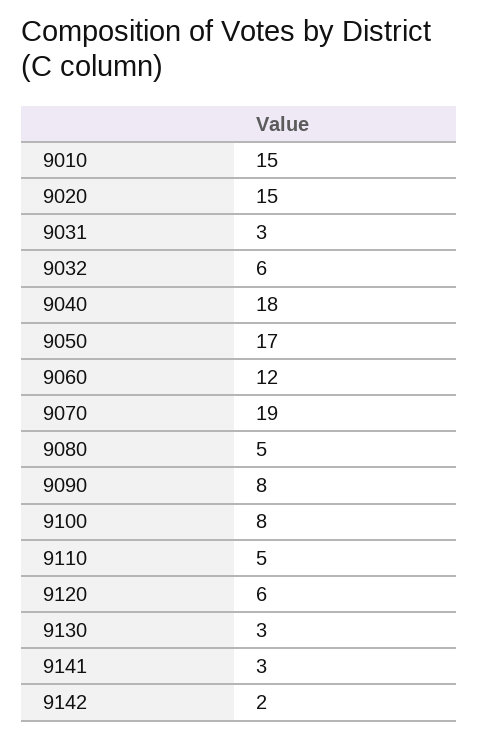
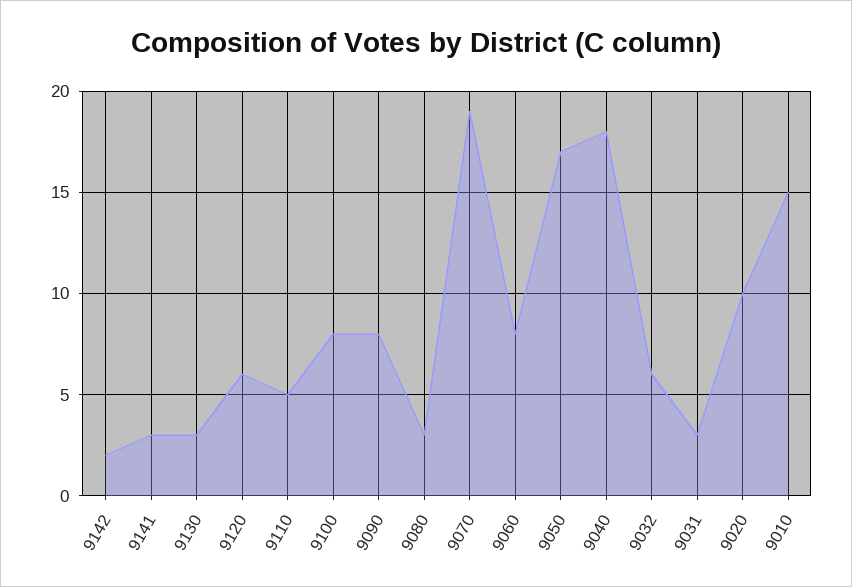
  {
    "9010": 15,
-   "9020": 15,
+   "9020": 10,
    "9031": 3,
    "9032": 6,
    "9040": 18,
    "9050": 17,
-   "9060": 12,
+   "9060": 8,
    "9070": 19,
-   "9080": 5,
+   "9080": 3,
    "9090": 8,
    "9100": 8,
    "9110": 5,
    "9120": 6,
    "9130": 3,
    "9141": 3,
    "9142": 2
  }

